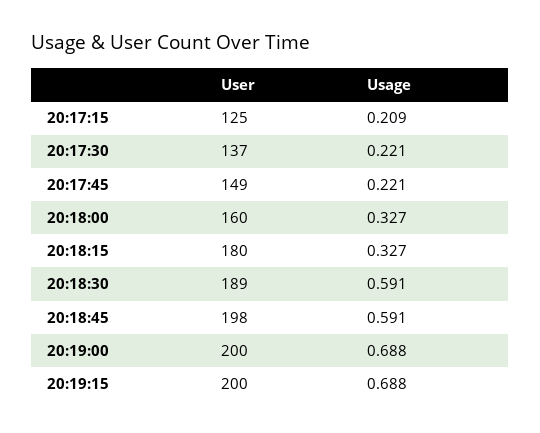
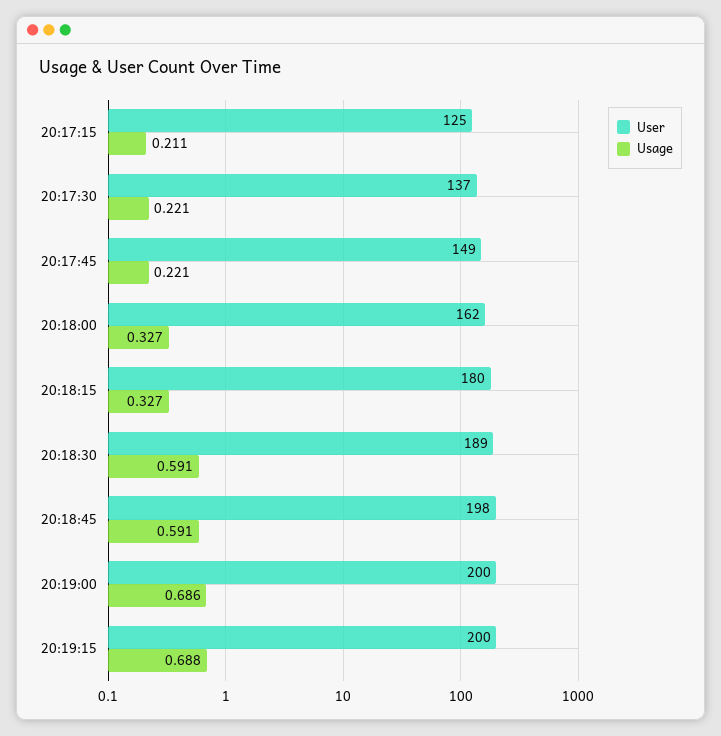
  {
    "User": {
      "20:17:15": 125,
      "20:17:30": 137,
      "20:17:45": 149,
-     "20:18:00": 160,
+     "20:18:00": 162,
      "20:18:15": 180,
      "20:18:30": 189,
      "20:18:45": 198,
      "20:19:00": 200,
      "20:19:15": 200
    },
    "Usage": {
-     "20:17:15": 0.209,
+     "20:17:15": 0.211,
      "20:17:30": 0.221,
      "20:17:45": 0.221,
      "20:18:00": 0.327,
      "20:18:15": 0.327,
      "20:18:30": 0.591,
      "20:18:45": 0.591,
-     "20:19:00": 0.688,
+     "20:19:00": 0.686,
      "20:19:15": 0.688
    }
  }

